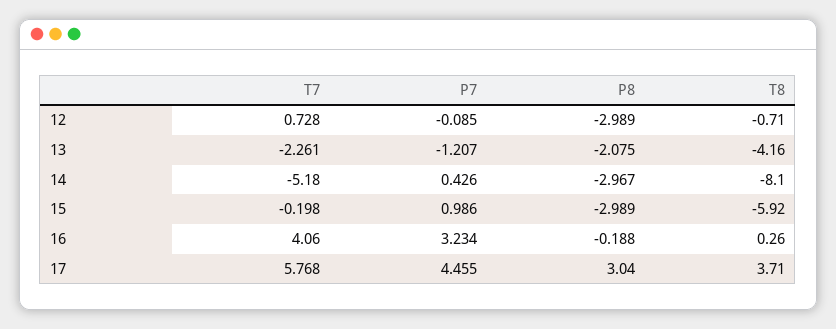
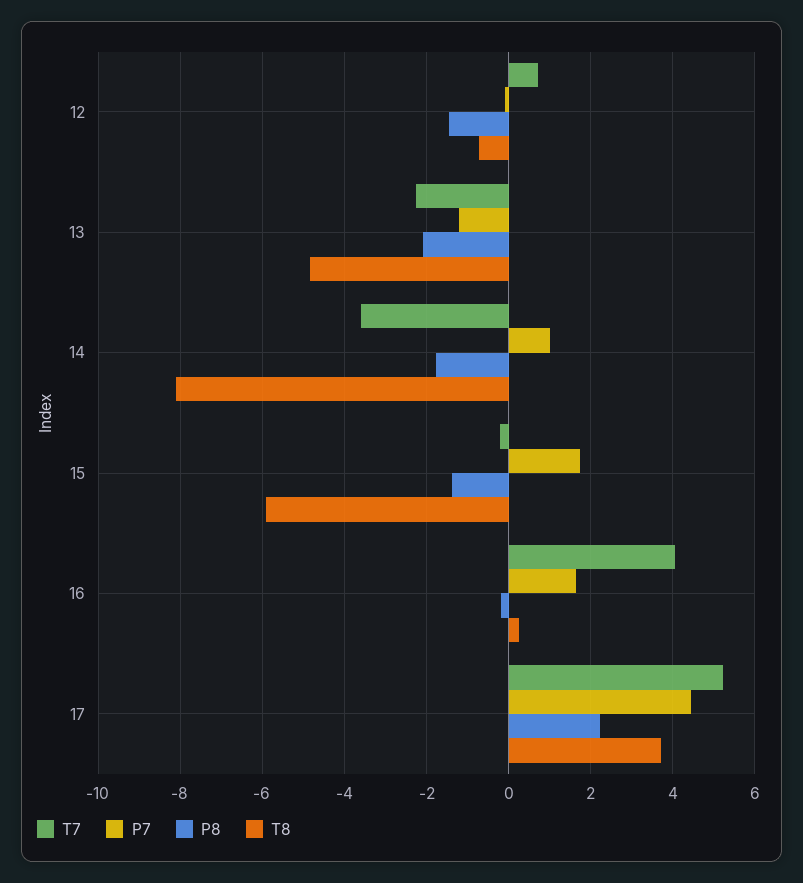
  {
    "T7": {
      "12": 0.728,
      "13": -2.261,
-     "14": -5.18,
+     "14": -3.6,
      "15": -0.198,
      "16": 4.06,
-     "17": 5.768
+     "17": 5.2
    },
    "P7": {
      "12": -0.085,
      "13": -1.207,
-     "14": 0.426,
+     "14": 1,
-     "15": 0.986,
+     "15": 1.8,
-     "16": 3.234,
+     "16": 1.6,
      "17": 4.455
    },
    "P8": {
-     "12": -2.989,
+     "12": -1.4,
      "13": -2.075,
-     "14": -2.967,
+     "14": -1.8,
-     "15": -2.989,
+     "15": -1.4,
      "16": -0.188,
-     "17": 3.04
+     "17": 2.2
    },
    "T8": {
      "12": -0.71,
-     "13": -4.16,
+     "13": -4.8,
      "14": -8.1,
      "15": -5.92,
      "16": 0.26,
      "17": 3.71
    }
  }

